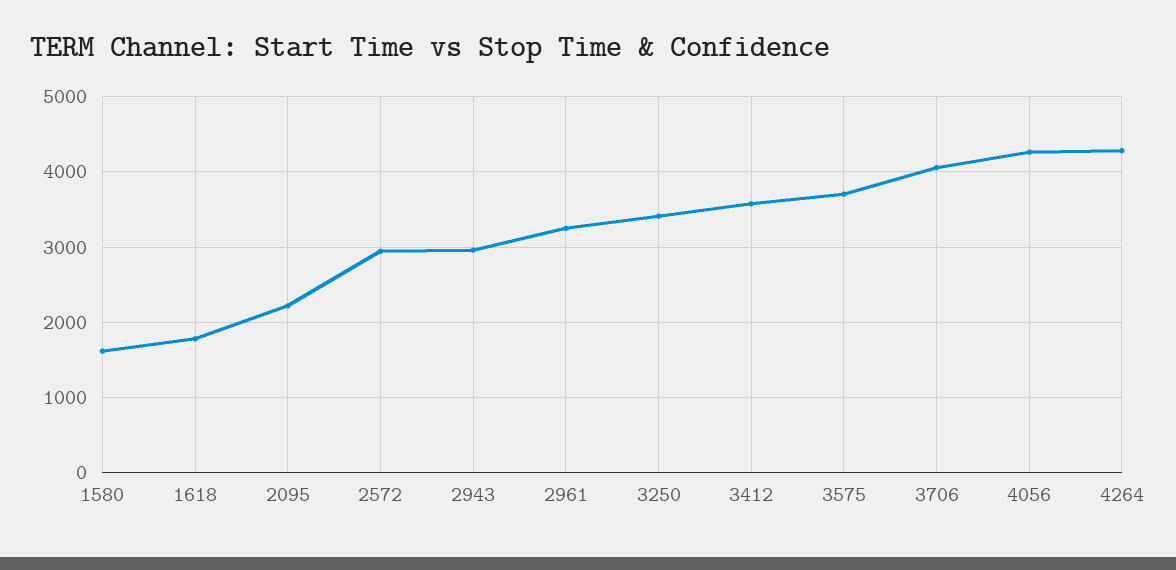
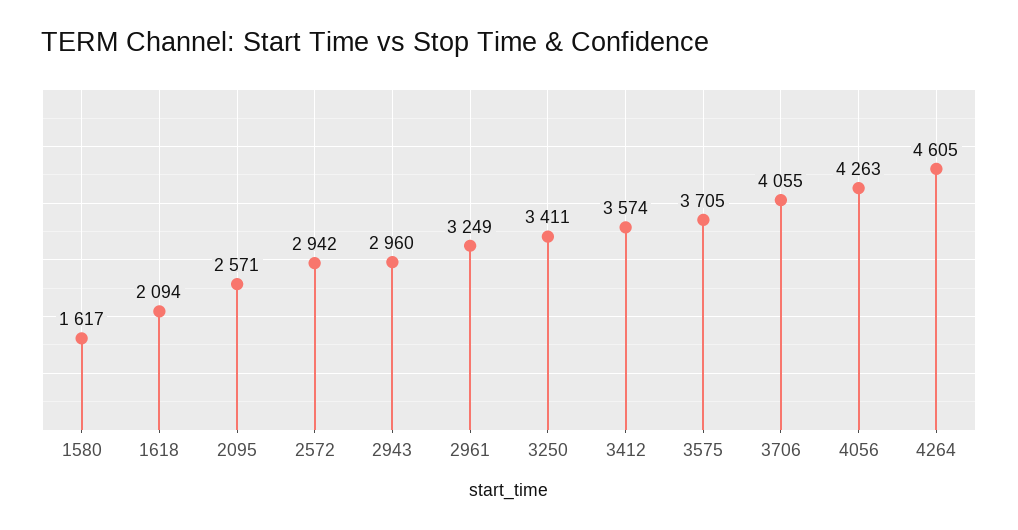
  {
    "1580": 1617,
-   "1618": 1800,
+   "1618": 2094,
-   "2095": 2200,
+   "2095": 2571,
    "2572": 2942,
    "2943": 2960,
    "2961": 3249,
    "3250": 3411,
    "3412": 3574,
    "3575": 3705,
    "3706": 4055,
    "4056": 4263,
-   "4264": 4300
+   "4264": 4605
  }

